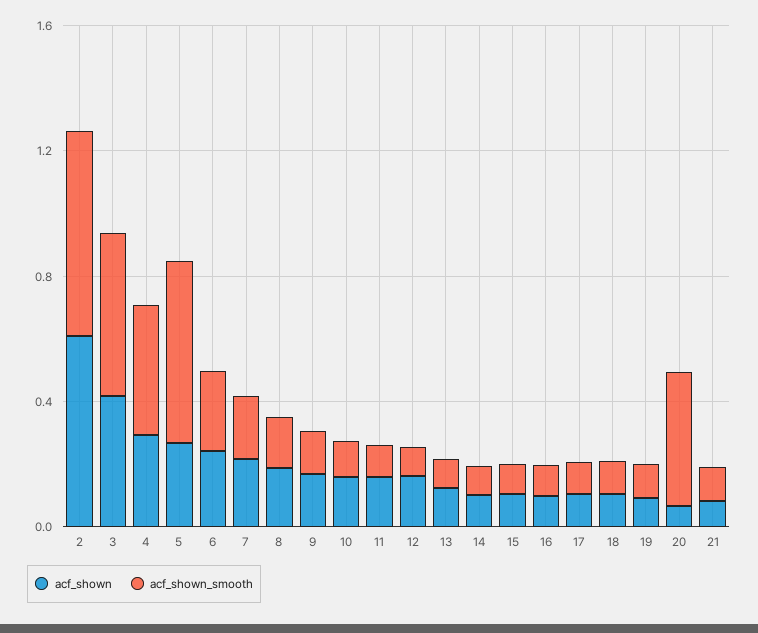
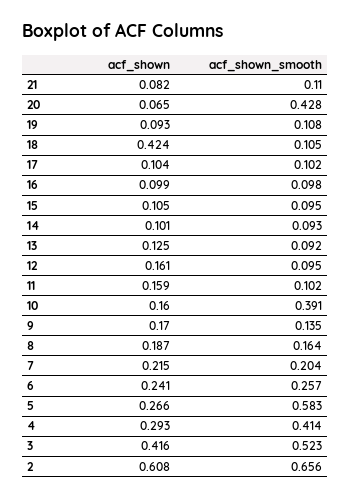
  {
    "acf_shown": {
      "2": 0.608,
      "3": 0.416,
      "4": 0.293,
      "5": 0.266,
      "6": 0.241,
      "7": 0.215,
      "8": 0.187,
      "9": 0.17,
      "10": 0.16,
      "11": 0.159,
      "12": 0.161,
      "13": 0.125,
      "14": 0.101,
      "15": 0.105,
      "16": 0.099,
      "17": 0.104,
-     "18": 0.1,
+     "18": 0.424,
      "19": 0.093,
      "20": 0.065,
      "21": 0.082
    },
    "acf_shown_smooth": {
      "2": 0.656,
      "3": 0.523,
      "4": 0.414,
      "5": 0.583,
      "6": 0.257,
      "7": 0.204,
      "8": 0.164,
      "9": 0.135,
-     "10": 0.1,
+     "10": 0.391,
      "11": 0.102,
      "12": 0.095,
      "13": 0.092,
      "14": 0.093,
      "15": 0.095,
      "16": 0.098,
      "17": 0.102,
      "18": 0.105,
      "19": 0.108,
      "20": 0.428,
      "21": 0.11
    }
  }

